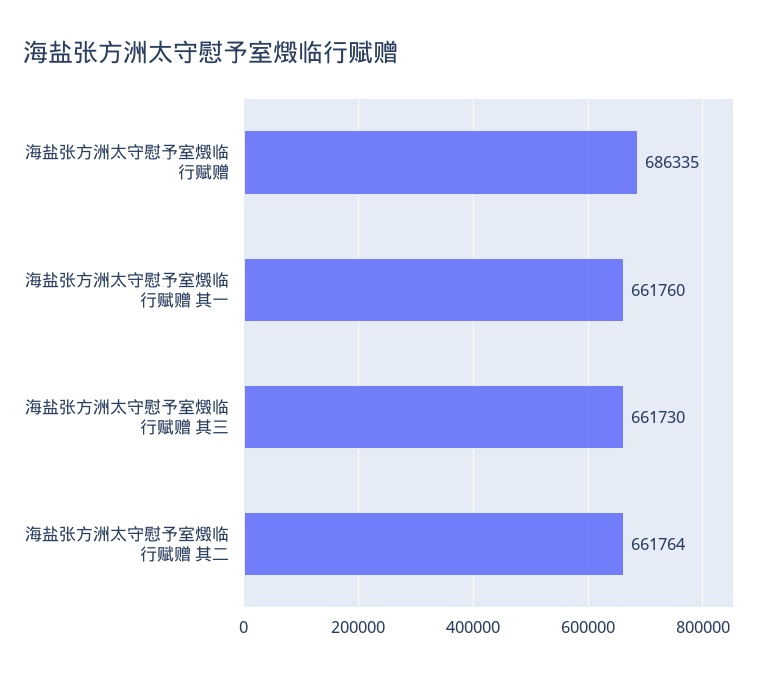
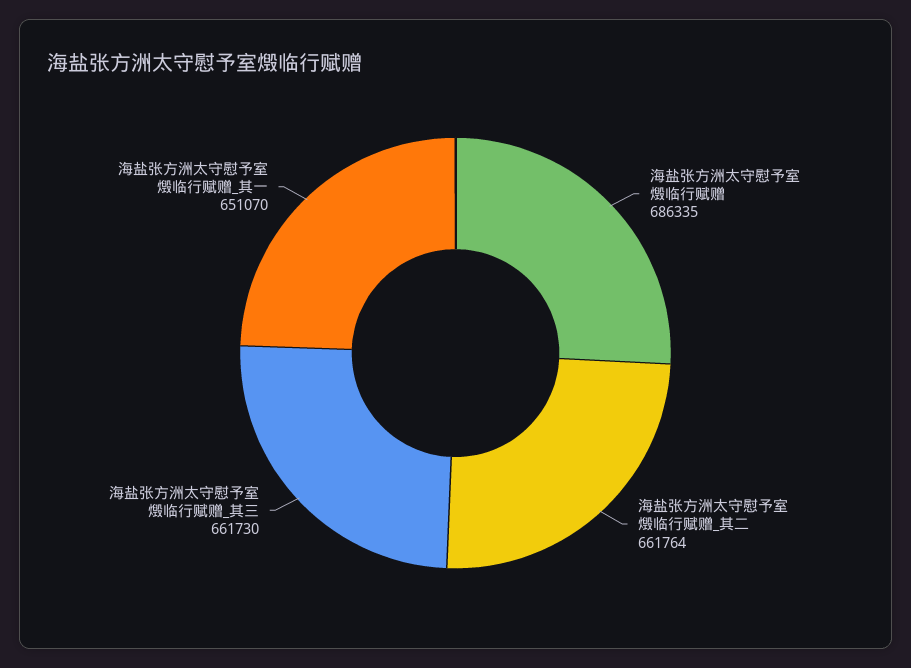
  {
    "海盐张方洲太守慰予室燬临行赋赠": 686335,
-   "海盐张方洲太守慰予室燬临行赋赠 其一": 661760,
+   "海盐张方洲太守慰予室燬临行赋赠 其一": 651070,
    "海盐张方洲太守慰予室燬临行赋赠 其三": 661730,
    "海盐张方洲太守慰予室燬临行赋赠 其二": 661764
  }

